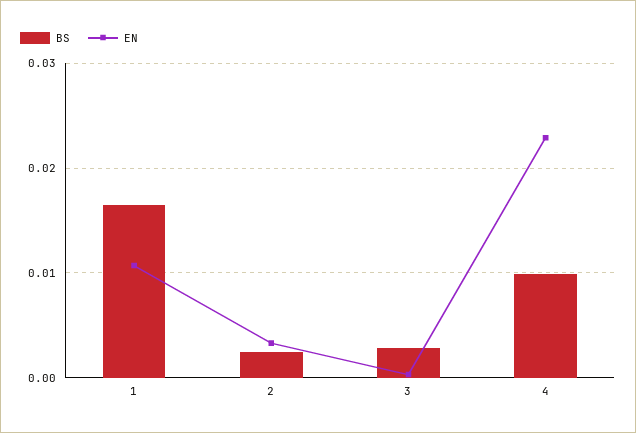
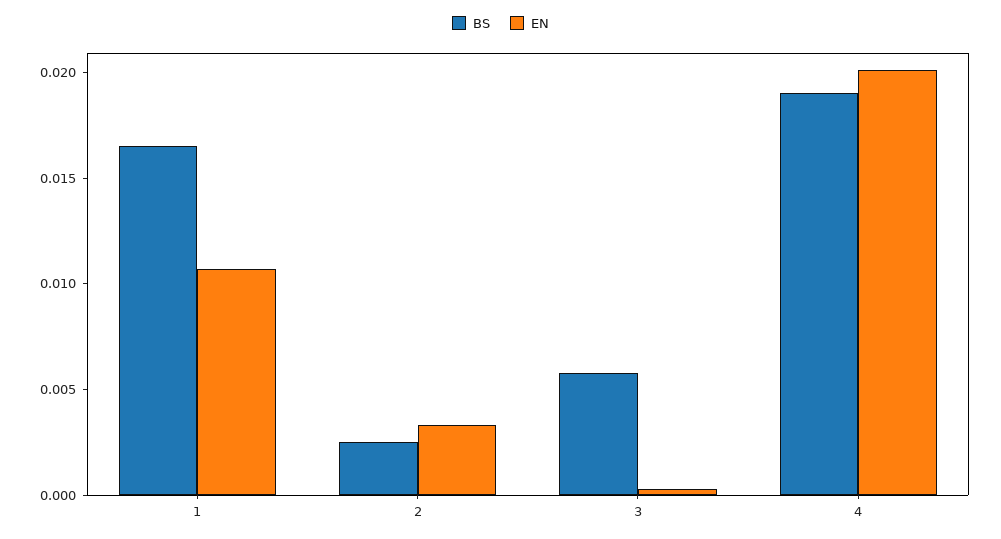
  {
    "BS": {
      "1": 0.017,
      "2": 0.003,
-     "3": 0.003,
+     "3": 0.006,
-     "4": 0.01
+     "4": 0.019
    },
    "EN": {
      "1": 0.011,
      "2": 0.003,
      "3": 0,
-     "4": 0.023
+     "4": 0.02
    }
  }

